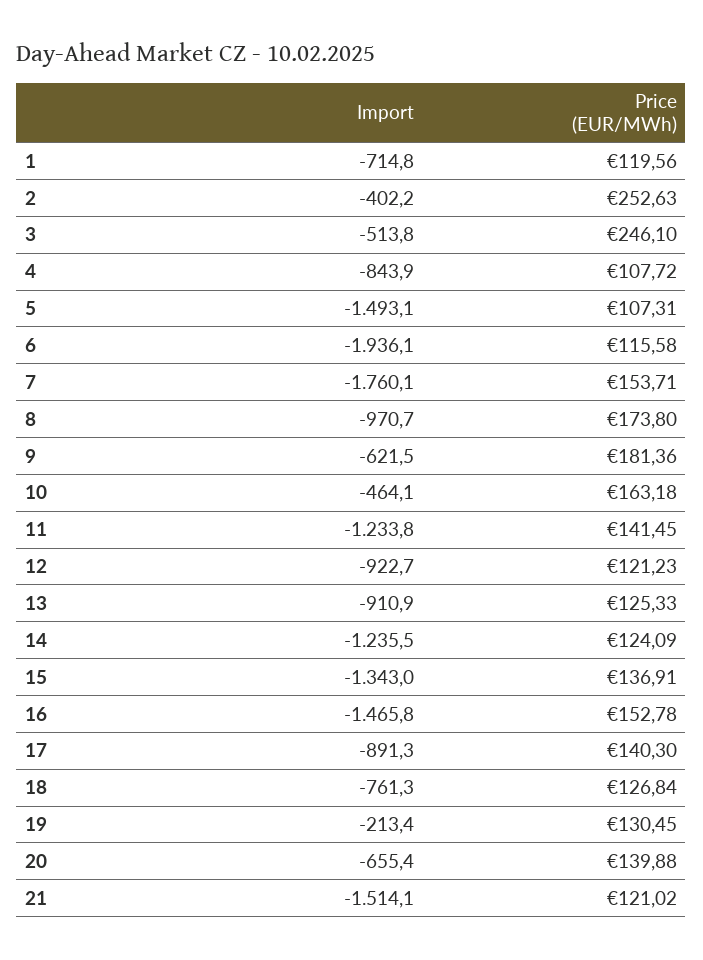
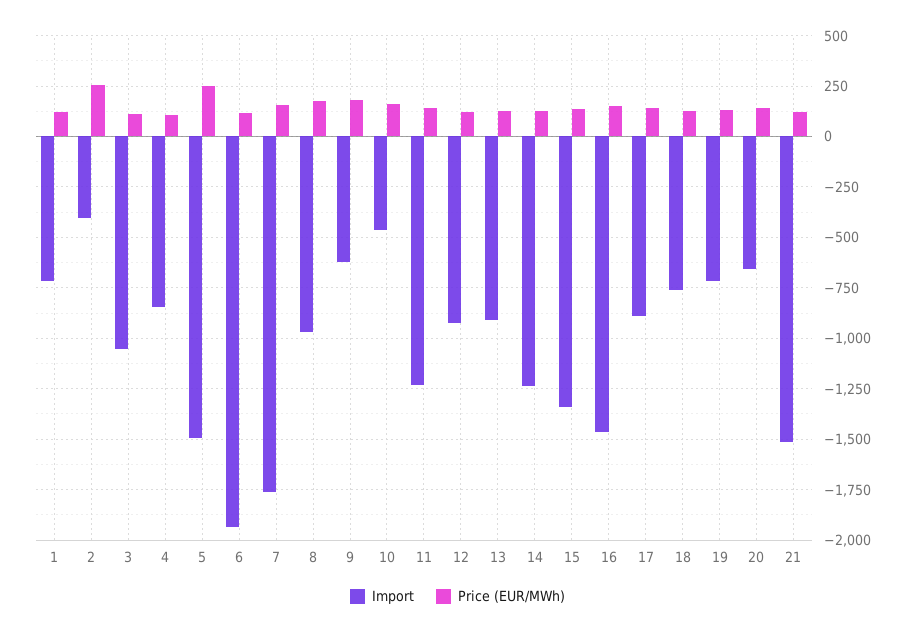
  {
    "Import": {
      "1": -714.8,
      "2": -402.2,
-     "3": -513.8,
+     "3": -1050,
      "4": -843.9,
      "5": -1493.1,
      "6": -1936.1,
      "7": -1760.1,
      "8": -970.7,
      "9": -621.5,
      "10": -464.1,
      "11": -1233.8,
      "12": -922.7,
      "13": -910.9,
      "14": -1235.5,
      "15": -1343,
      "16": -1465.8,
      "17": -891.3,
      "18": -761.3,
-     "19": -213.4,
+     "19": -700,
      "20": -655.4,
      "21": -1514.1
    },
    "Price (EUR/MWh)": {
      "1": 119.56,
      "2": 252.63,
-     "3": 246.1,
+     "3": 100,
      "4": 107.72,
-     "5": 107.31,
+     "5": 250,
      "6": 115.58,
      "7": 153.71,
      "8": 173.8,
      "9": 181.36,
      "10": 163.18,
      "11": 141.45,
      "12": 121.23,
      "13": 125.33,
      "14": 124.09,
      "15": 136.91,
      "16": 152.78,
      "17": 140.3,
      "18": 126.84,
      "19": 130.45,
      "20": 139.88,
      "21": 121.02
    }
  }

